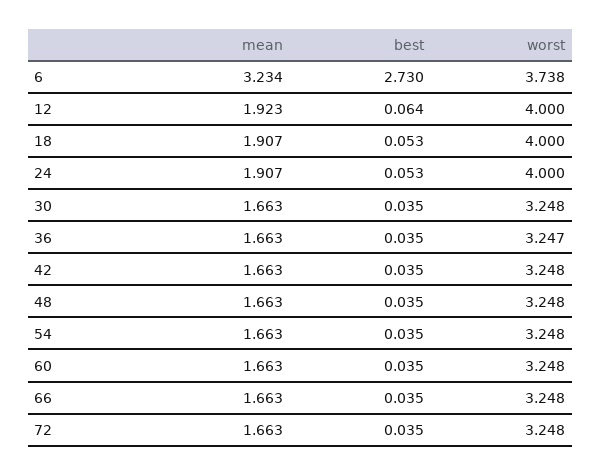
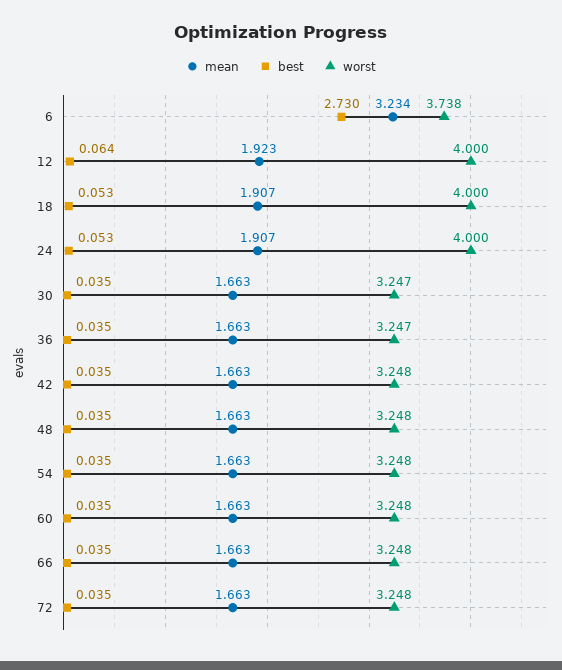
  {
    "mean": {
      "6": 3.234,
      "12": 1.923,
      "18": 1.907,
      "24": 1.907,
      "30": 1.663,
      "36": 1.663,
      "42": 1.663,
      "48": 1.663,
      "54": 1.663,
      "60": 1.663,
      "66": 1.663,
      "72": 1.663
    },
    "best": {
      "6": 2.73,
      "12": 0.064,
      "18": 0.053,
      "24": 0.053,
      "30": 0.035,
      "36": 0.035,
      "42": 0.035,
      "48": 0.035,
      "54": 0.035,
      "60": 0.035,
      "66": 0.035,
      "72": 0.035
    },
    "worst": {
      "6": 3.738,
      "12": 4,
      "18": 4,
      "24": 4,
-     "30": 3.248,
+     "30": 3.247,
      "36": 3.247,
      "42": 3.248,
      "48": 3.248,
      "54": 3.248,
      "60": 3.248,
      "66": 3.248,
      "72": 3.248
    }
  }

